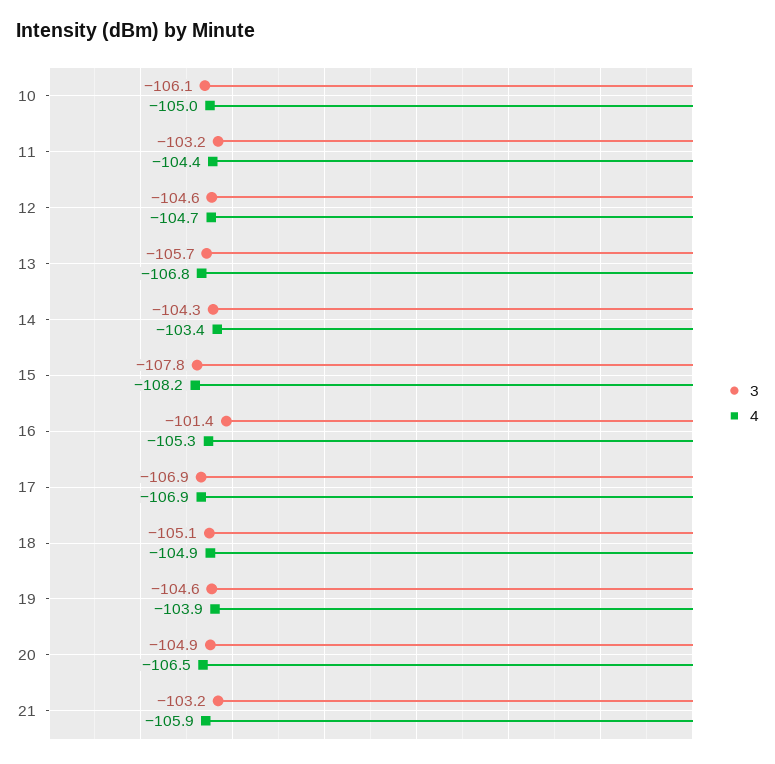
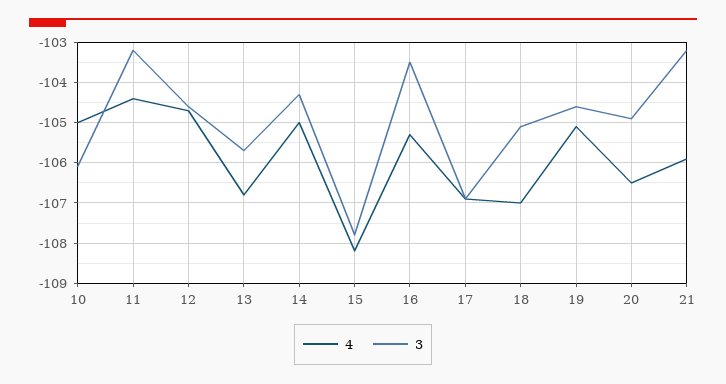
  {
    "3": {
      "10": -106.1,
      "11": -103.2,
      "12": -104.6,
      "13": -105.7,
      "14": -104.3,
      "15": -107.8,
-     "16": -101.4,
+     "16": -103.5,
      "17": -106.9,
      "18": -105.1,
      "19": -104.6,
      "20": -104.9,
      "21": -103.2
    },
    "4": {
      "10": -105,
      "11": -104.4,
      "12": -104.7,
      "13": -106.8,
-     "14": -103.4,
+     "14": -105,
      "15": -108.2,
      "16": -105.3,
      "17": -106.9,
-     "18": -104.9,
+     "18": -107,
-     "19": -103.9,
+     "19": -105,
      "20": -106.5,
      "21": -105.9
    }
  }

